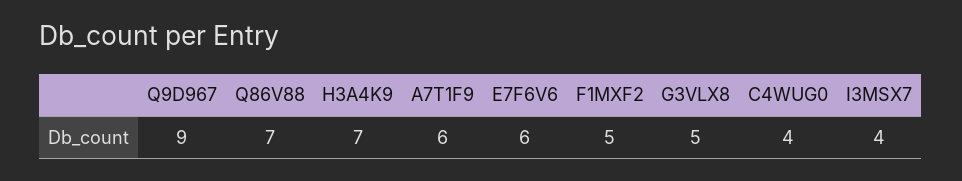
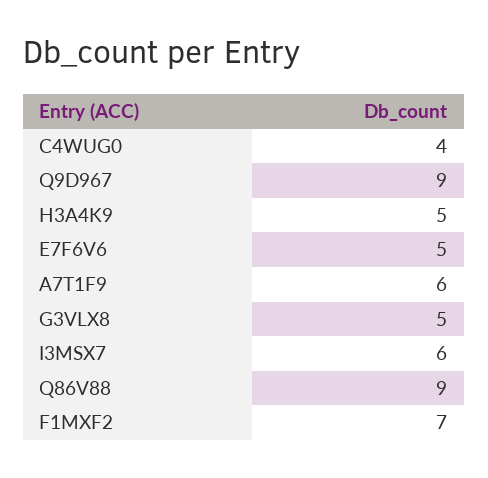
  {
    "Q9D967": 9,
-   "Q86V88": 7,
+   "Q86V88": 9,
-   "H3A4K9": 7,
+   "H3A4K9": 5,
    "A7T1F9": 6,
-   "E7F6V6": 6,
+   "E7F6V6": 5,
-   "F1MXF2": 5,
+   "F1MXF2": 7,
    "G3VLX8": 5,
    "C4WUG0": 4,
-   "I3MSX7": 4
+   "I3MSX7": 6
  }

